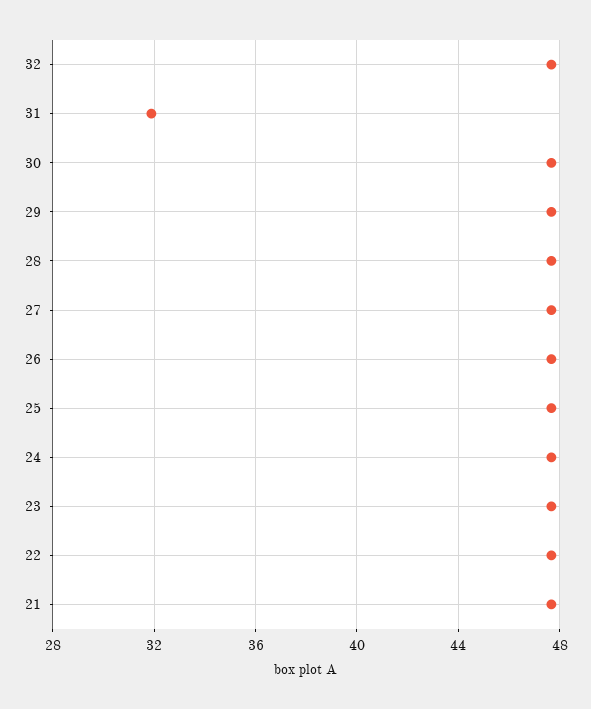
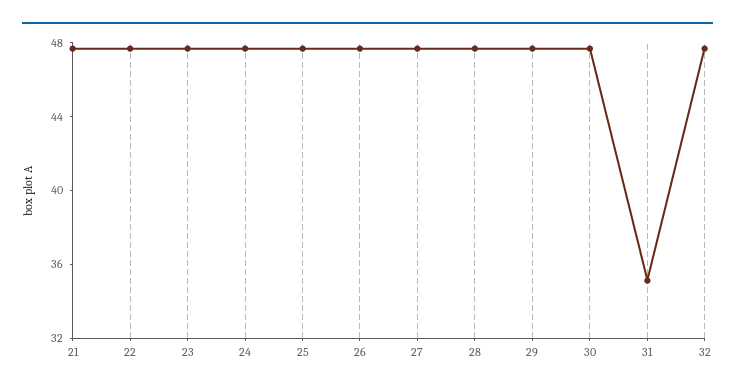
  {
    "32": 47.5,
-   "31": 32,
+   "31": 35,
    "30": 47.5,
    "29": 47.5,
    "28": 47.5,
    "27": 47.5,
    "26": 47.5,
    "25": 47.5,
    "24": 47.5,
    "23": 47.5,
    "22": 47.5,
    "21": 47.5
  }

